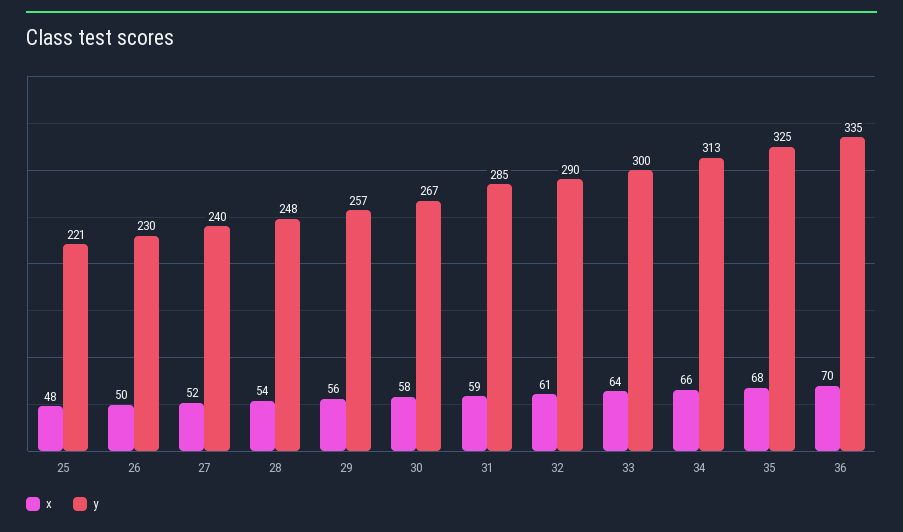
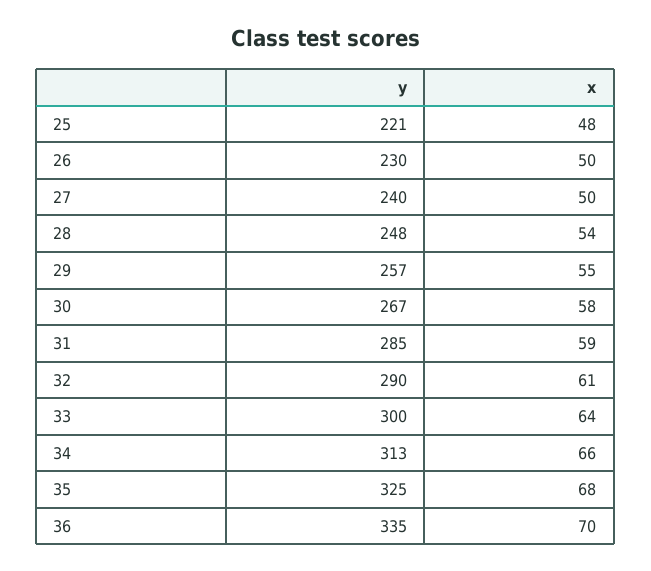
  {
    "x": {
      "25": 48,
      "26": 50,
-     "27": 52,
+     "27": 50,
      "28": 54,
-     "29": 56,
+     "29": 55,
      "30": 58,
      "31": 59,
      "32": 61,
      "33": 64,
      "34": 66,
      "35": 68,
      "36": 70
    },
    "y": {
      "25": 221,
      "26": 230,
      "27": 240,
      "28": 248,
      "29": 257,
      "30": 267,
      "31": 285,
      "32": 290,
      "33": 300,
      "34": 313,
      "35": 325,
      "36": 335
    }
  }

